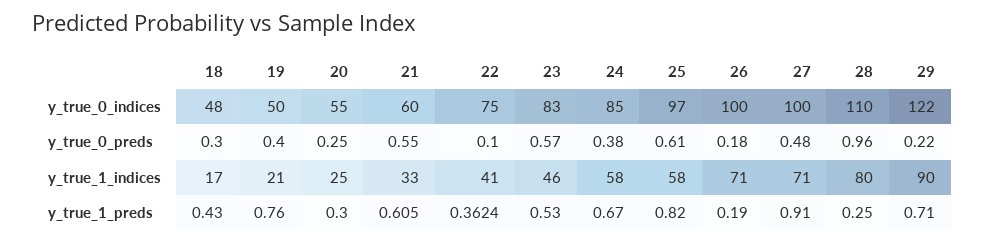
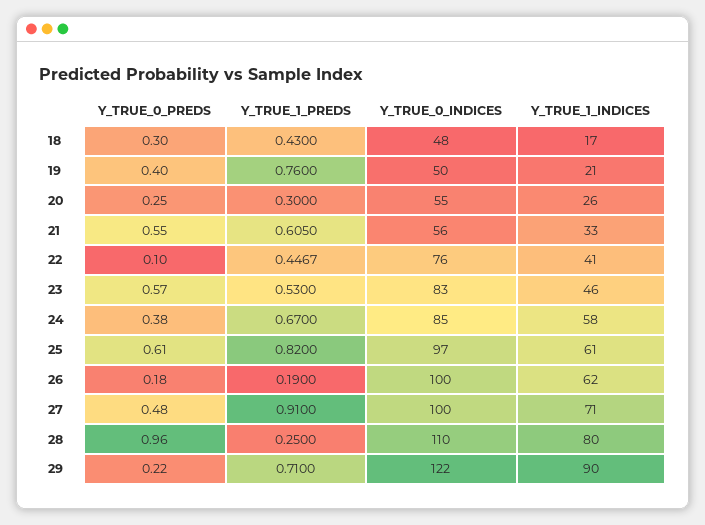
  {
    "18": {
      "y_true_0_indices": 48,
      "y_true_0_preds": 0.3,
      "y_true_1_indices": 17,
      "y_true_1_preds": 0.43
    },
    "19": {
      "y_true_0_indices": 50,
      "y_true_0_preds": 0.4,
      "y_true_1_indices": 21,
      "y_true_1_preds": 0.76
    },
    "20": {
      "y_true_0_indices": 55,
      "y_true_0_preds": 0.25,
-     "y_true_1_indices": 25,
+     "y_true_1_indices": 26,
      "y_true_1_preds": 0.3
    },
    "21": {
-     "y_true_0_indices": 60,
+     "y_true_0_indices": 56,
      "y_true_0_preds": 0.55,
      "y_true_1_indices": 33,
      "y_true_1_preds": 0.605
    },
    "22": {
-     "y_true_0_indices": 75,
+     "y_true_0_indices": 76,
      "y_true_0_preds": 0.1,
      "y_true_1_indices": 41,
-     "y_true_1_preds": 0.3624
+     "y_true_1_preds": 0.4467
    },
    "23": {
      "y_true_0_indices": 83,
      "y_true_0_preds": 0.57,
      "y_true_1_indices": 46,
      "y_true_1_preds": 0.53
    },
    "24": {
      "y_true_0_indices": 85,
      "y_true_0_preds": 0.38,
      "y_true_1_indices": 58,
      "y_true_1_preds": 0.67
    },
    "25": {
      "y_true_0_indices": 97,
      "y_true_0_preds": 0.61,
-     "y_true_1_indices": 58,
+     "y_true_1_indices": 61,
      "y_true_1_preds": 0.82
    },
    "26": {
      "y_true_0_indices": 100,
      "y_true_0_preds": 0.18,
-     "y_true_1_indices": 71,
+     "y_true_1_indices": 62,
      "y_true_1_preds": 0.19
    },
    "27": {
      "y_true_0_indices": 100,
      "y_true_0_preds": 0.48,
      "y_true_1_indices": 71,
      "y_true_1_preds": 0.91
    },
    "28": {
      "y_true_0_indices": 110,
      "y_true_0_preds": 0.96,
      "y_true_1_indices": 80,
      "y_true_1_preds": 0.25
    },
    "29": {
      "y_true_0_indices": 122,
      "y_true_0_preds": 0.22,
      "y_true_1_indices": 90,
      "y_true_1_preds": 0.71
    }
  }

